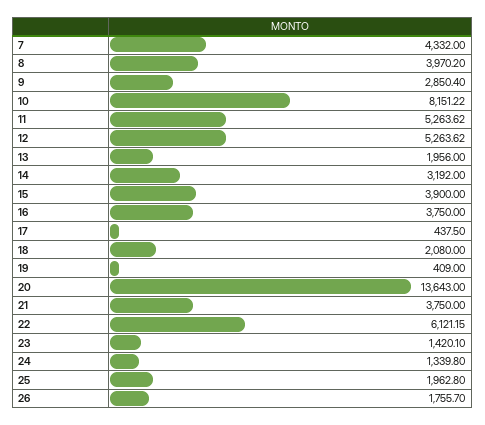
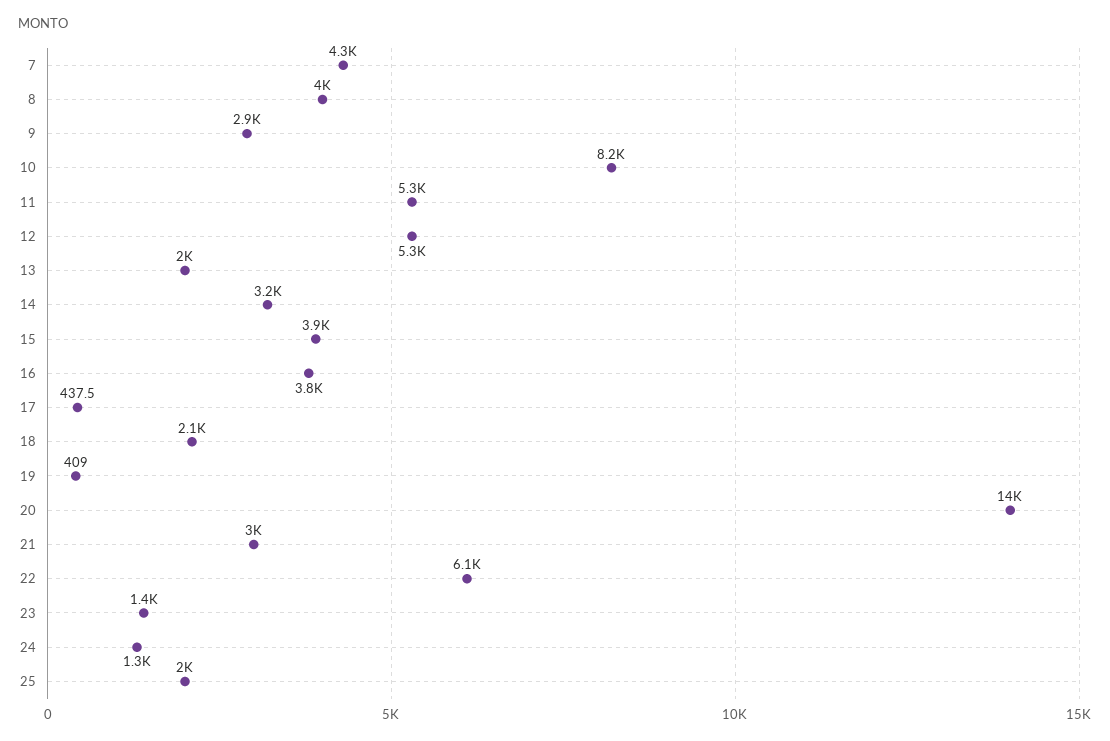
  {
    "7": 4332,
    "8": 3970.2,
    "9": 2850.4,
    "10": 8151.22,
    "11": 5263.62,
    "12": 5263.62,
    "13": 1956,
    "14": 3192,
    "15": 3900,
    "16": 3750,
    "17": 437.5,
    "18": 2080,
    "19": 409,
    "20": 13643,
-   "21": 3750,
+   "21": 3000,
    "22": 6121.15,
    "23": 1420.1,
    "24": 1339.8,
-   "25": 1962.8,
+   "25": 1962.8
-   "26": 1755.7
  }

